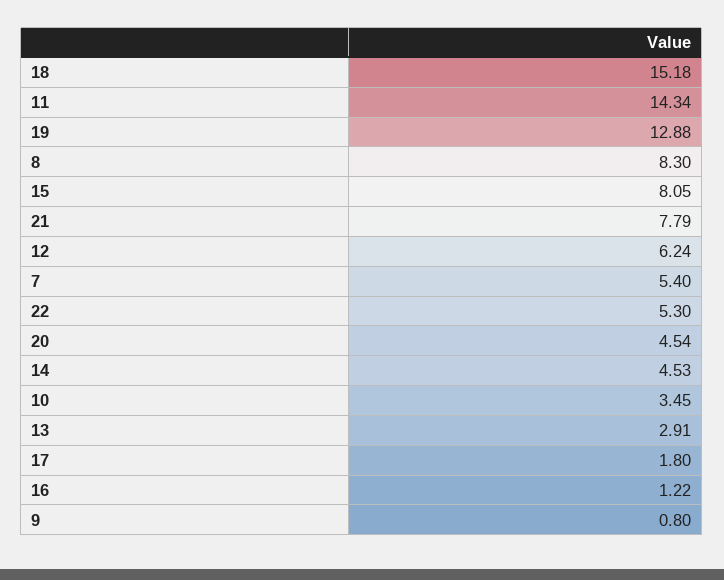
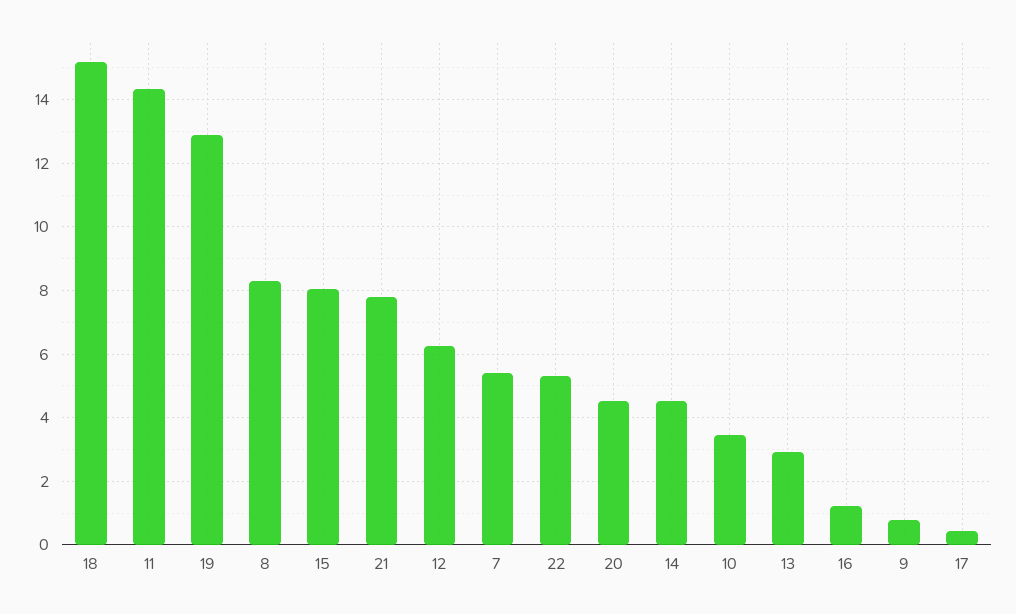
  {
    "18": 15.18,
    "11": 14.34,
    "19": 12.88,
    "8": 8.3,
    "15": 8.05,
    "21": 7.79,
    "12": 6.24,
    "7": 5.4,
    "22": 5.3,
    "20": 4.54,
    "14": 4.53,
    "10": 3.45,
    "13": 2.91,
-   "17": 1.8,
+   "17": 0.4,
    "16": 1.22,
    "9": 0.8
  }

